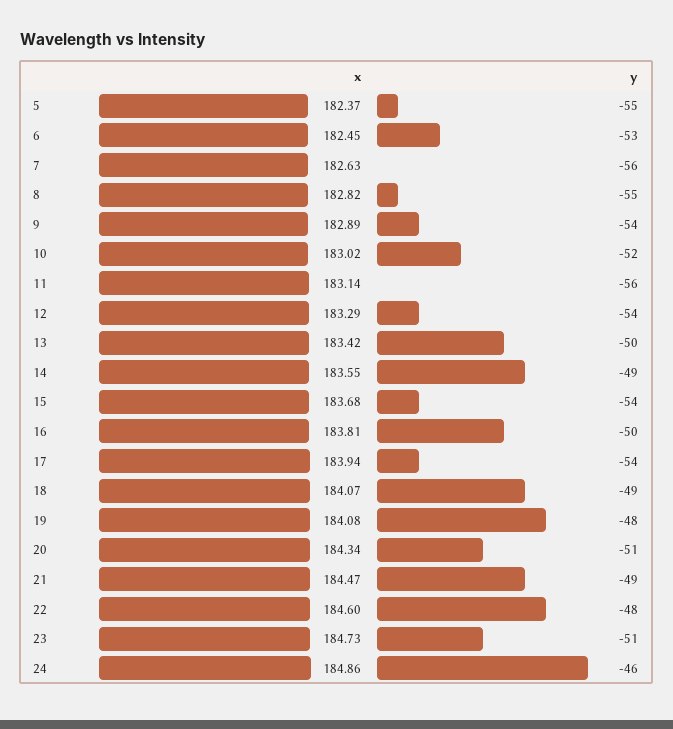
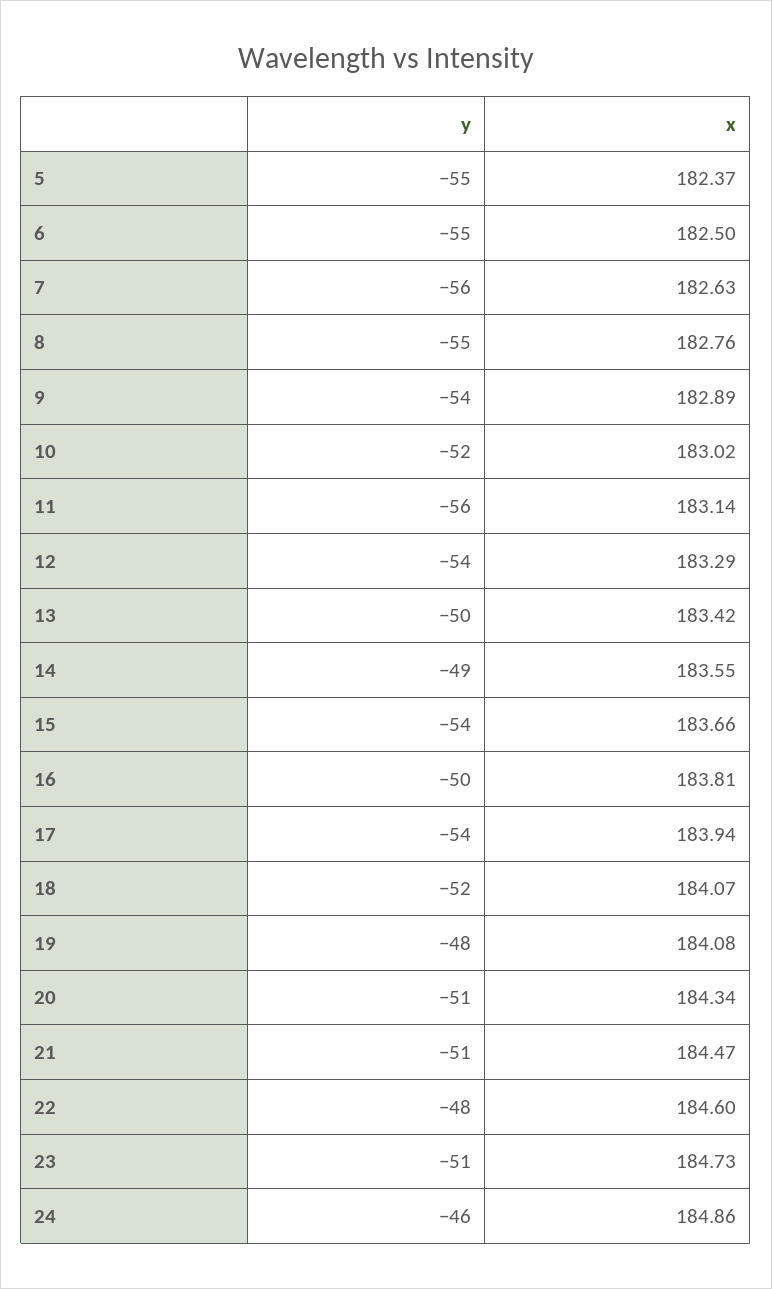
  {
    "x": {
      "5": 182.37,
-     "6": 182.45,
+     "6": 182.5,
      "7": 182.63,
-     "8": 182.82,
+     "8": 182.76,
      "9": 182.89,
      "10": 183.02,
      "11": 183.14,
      "12": 183.29,
      "13": 183.42,
      "14": 183.55,
-     "15": 183.68,
+     "15": 183.66,
      "16": 183.81,
      "17": 183.94,
      "18": 184.07,
      "19": 184.08,
      "20": 184.34,
      "21": 184.47,
      "22": 184.6,
      "23": 184.73,
      "24": 184.86
    },
    "y": {
      "5": -55,
-     "6": -53,
+     "6": -55,
      "7": -56,
      "8": -55,
      "9": -54,
      "10": -52,
      "11": -56,
      "12": -54,
      "13": -50,
      "14": -49,
      "15": -54,
      "16": -50,
      "17": -54,
-     "18": -49,
+     "18": -52,
      "19": -48,
      "20": -51,
-     "21": -49,
+     "21": -51,
      "22": -48,
      "23": -51,
      "24": -46
    }
  }

